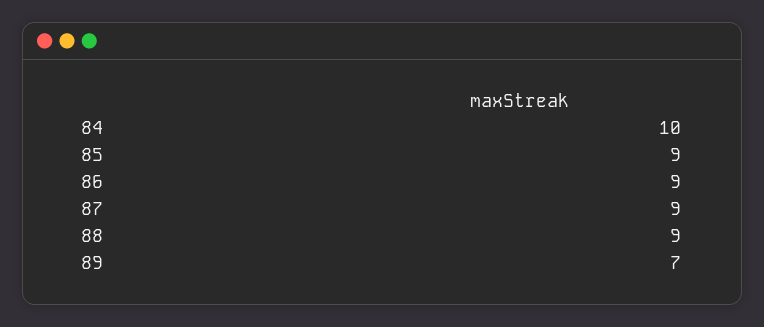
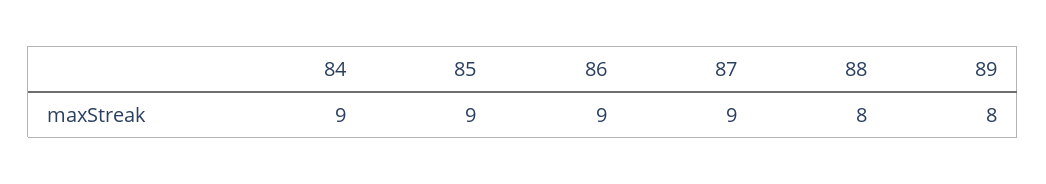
  {
-   "84": 10,
+   "84": 9,
    "85": 9,
    "86": 9,
    "87": 9,
-   "88": 9,
+   "88": 8,
-   "89": 7
+   "89": 8
  }

